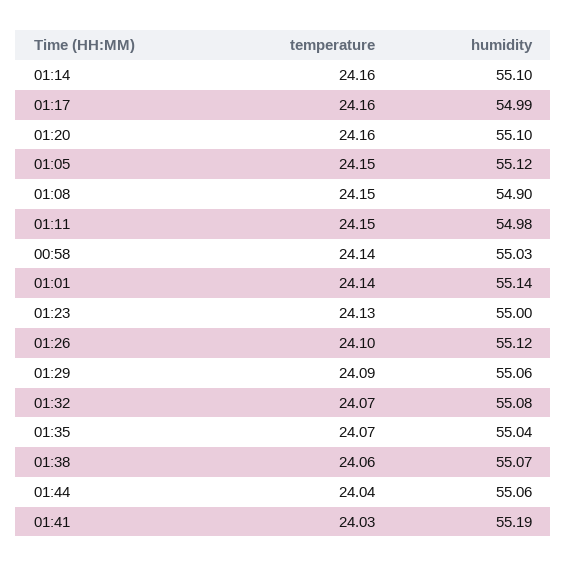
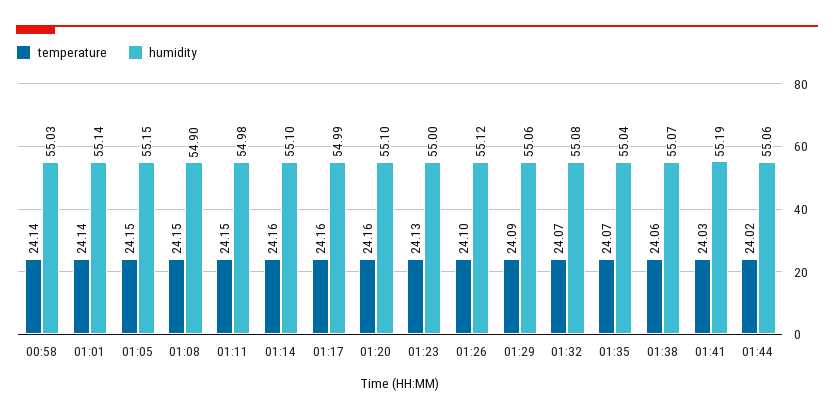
  {
    "temperature": {
      "01:14": 24.16,
      "01:17": 24.16,
      "01:20": 24.16,
      "01:05": 24.15,
      "01:08": 24.15,
      "01:11": 24.15,
      "00:58": 24.14,
      "01:01": 24.14,
      "01:23": 24.13,
      "01:26": 24.1,
      "01:29": 24.09,
      "01:32": 24.07,
      "01:35": 24.07,
      "01:38": 24.06,
-     "01:44": 24.04,
+     "01:44": 24.02,
      "01:41": 24.03
    },
    "humidity": {
      "01:14": 55.1,
      "01:17": 54.99,
      "01:20": 55.1,
-     "01:05": 55.12,
+     "01:05": 55.15,
      "01:08": 54.9,
      "01:11": 54.98,
      "00:58": 55.03,
      "01:01": 55.14,
      "01:23": 55,
      "01:26": 55.12,
      "01:29": 55.06,
      "01:32": 55.08,
      "01:35": 55.04,
      "01:38": 55.07,
      "01:44": 55.06,
      "01:41": 55.19
    }
  }

